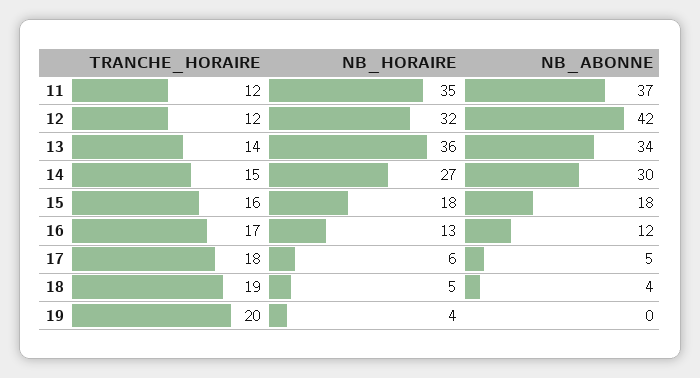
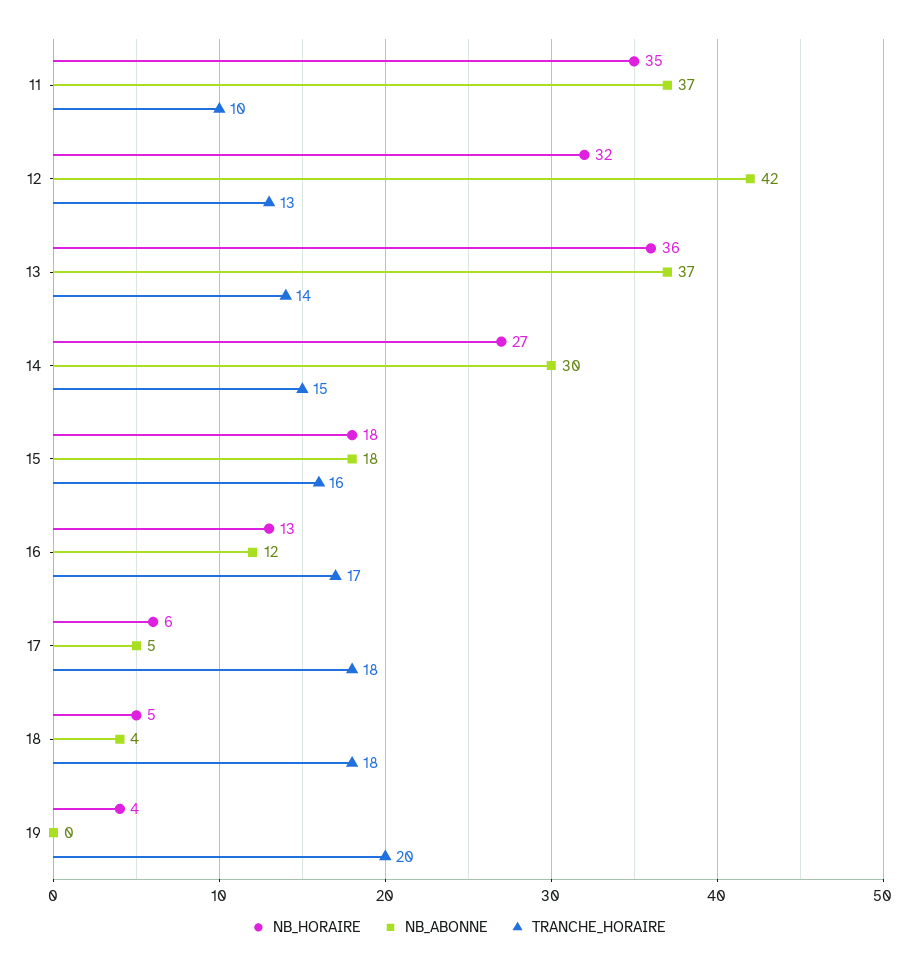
  {
    "TRANCHE_HORAIRE": {
-     "11": 12,
+     "11": 10,
-     "12": 12,
+     "12": 13,
      "13": 14,
      "14": 15,
      "15": 16,
      "16": 17,
      "17": 18,
-     "18": 19,
+     "18": 18,
      "19": 20
    },
    "NB_HORAIRE": {
      "11": 35,
      "12": 32,
      "13": 36,
      "14": 27,
      "15": 18,
      "16": 13,
      "17": 6,
      "18": 5,
      "19": 4
    },
    "NB_ABONNE": {
      "11": 37,
      "12": 42,
-     "13": 34,
+     "13": 37,
      "14": 30,
      "15": 18,
      "16": 12,
      "17": 5,
      "18": 4,
      "19": 0
    }
  }

